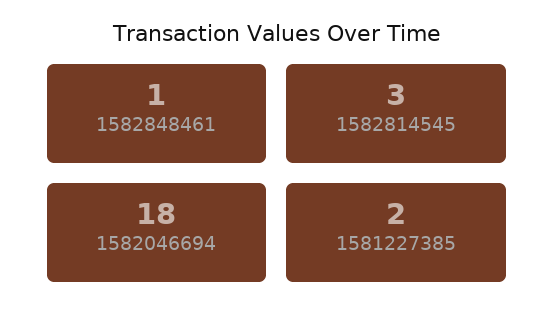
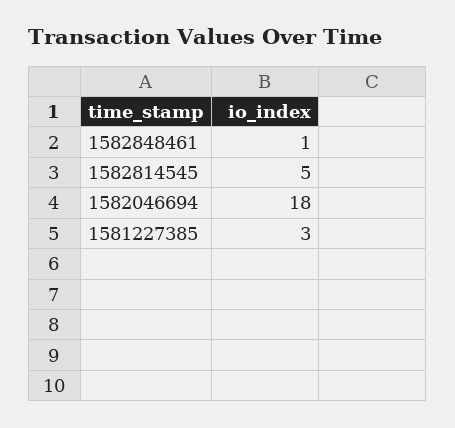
  {
    "1582848461": 1,
-   "1582814545": 3,
+   "1582814545": 5,
    "1582046694": 18,
-   "1581227385": 2
+   "1581227385": 3
  }

